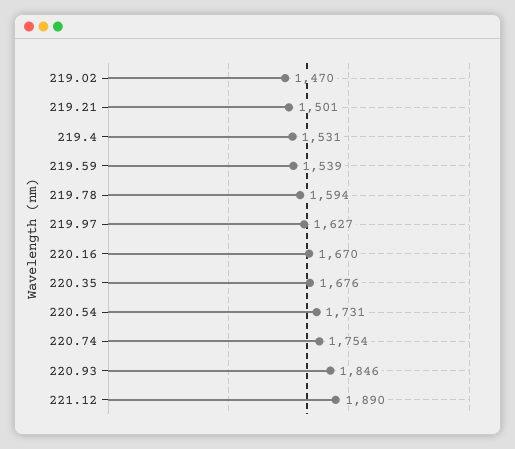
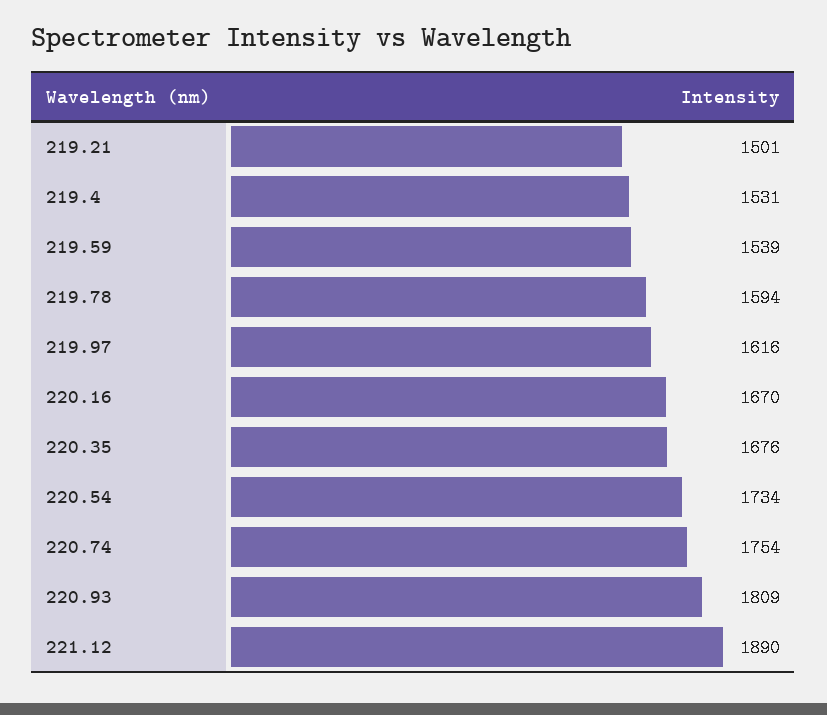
  {
-   "219.02": 1470,
    "219.21": 1501,
    "219.4": 1531,
    "219.59": 1539,
    "219.78": 1594,
-   "219.97": 1627,
+   "219.97": 1616,
    "220.16": 1670,
    "220.35": 1676,
-   "220.54": 1731,
+   "220.54": 1734,
    "220.74": 1754,
-   "220.93": 1846,
+   "220.93": 1809,
    "221.12": 1890
  }

